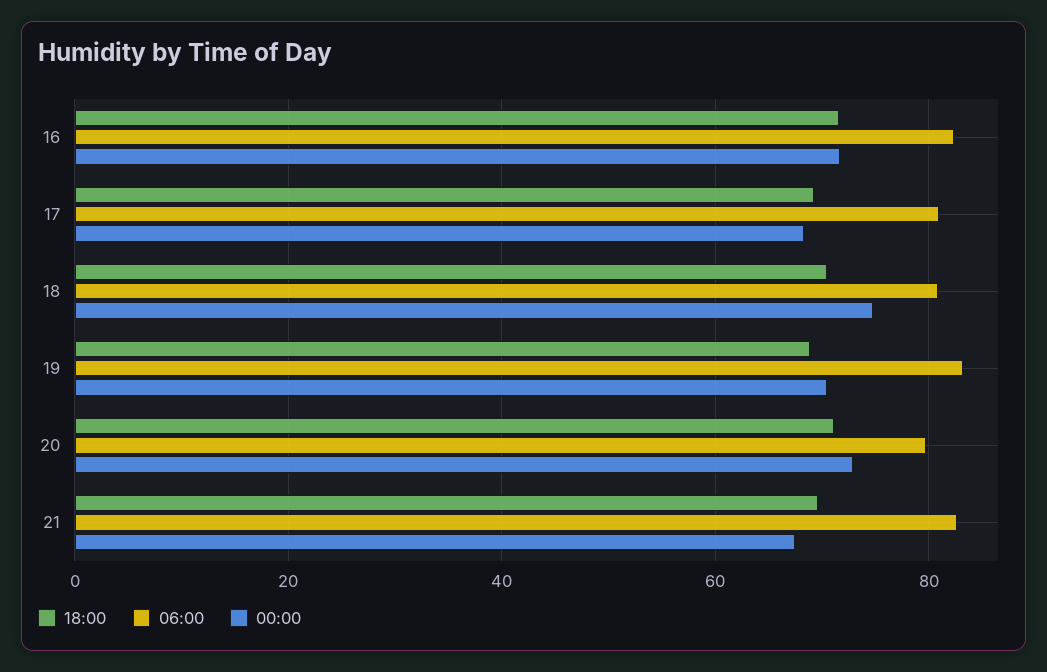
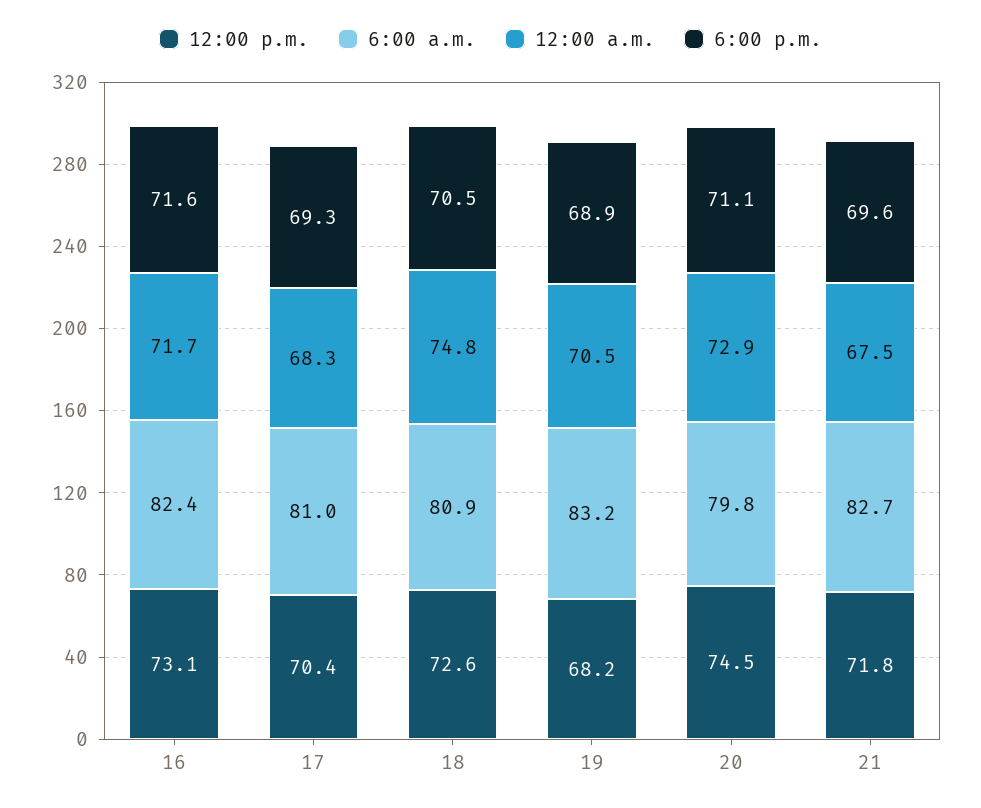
  {
    "18:00": {
      "16": 71.6,
      "17": 69.3,
      "18": 70.5,
      "19": 68.9,
      "20": 71.1,
      "21": 69.6
    },
    "06:00": {
      "16": 82.4,
      "17": 81,
      "18": 80.9,
      "19": 83.2,
      "20": 79.8,
      "21": 82.7
    },
    "00:00": {
      "16": 71.7,
      "17": 68.3,
      "18": 74.8,
      "19": 70.5,
      "20": 72.9,
      "21": 67.5
-   }
+   },
+   "12:00 p.m.": {
+     "16": 73.1,
+     "17": 70.4,
+     "18": 72.6,
+     "19": 68.2,
+     "20": 74.5,
+     "21": 71.8
+   }
  }

